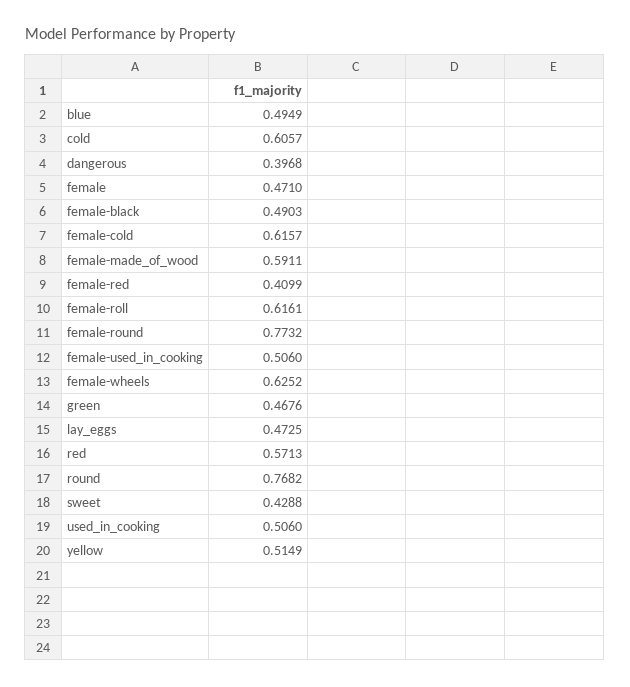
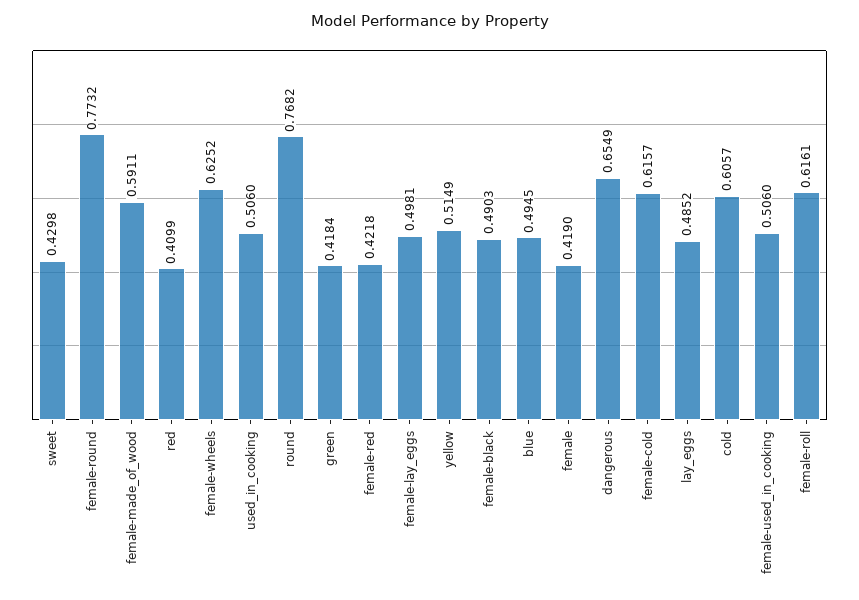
  {
-   "blue": 0.4949,
+   "blue": 0.4945,
    "cold": 0.6057,
-   "dangerous": 0.3968,
+   "dangerous": 0.6549,
-   "female": 0.471,
+   "female": 0.419,
    "female-black": 0.4903,
    "female-cold": 0.6157,
    "female-made_of_wood": 0.5911,
-   "female-red": 0.4099,
+   "female-red": 0.4218,
    "female-roll": 0.6161,
    "female-round": 0.7732,
    "female-used_in_cooking": 0.506,
    "female-wheels": 0.6252,
-   "green": 0.4676,
+   "green": 0.4184,
-   "lay_eggs": 0.4725,
+   "lay_eggs": 0.4852,
-   "red": 0.5713,
+   "red": 0.4099,
    "round": 0.7682,
-   "sweet": 0.4288,
+   "sweet": 0.4298,
    "used_in_cooking": 0.506,
-   "yellow": 0.5149
+   "yellow": 0.5149,
+   "female-lay_eggs": 0.4981
  }

